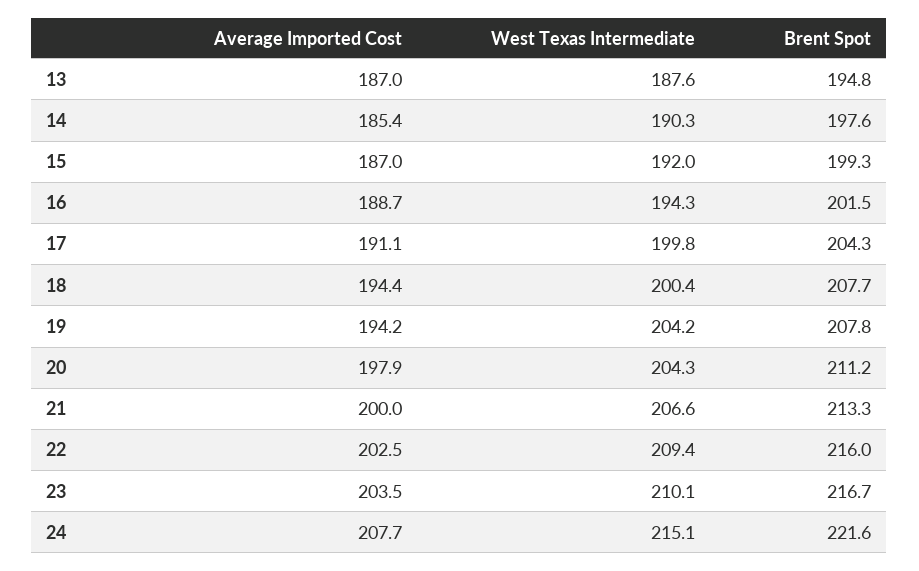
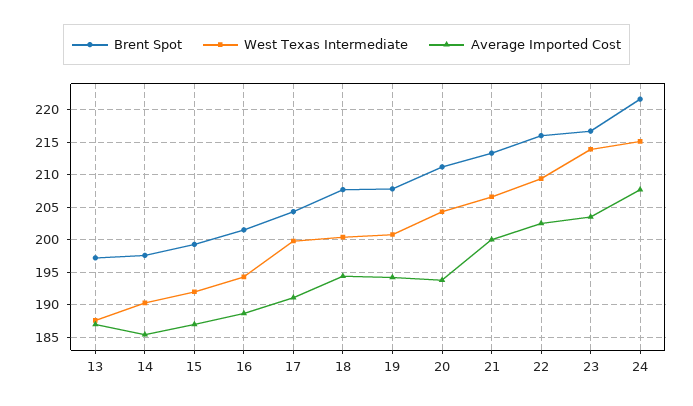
  {
    "Average Imported Cost": {
      "13": 187,
      "14": 185.4,
      "15": 187,
      "16": 188.7,
      "17": 191.1,
      "18": 194.4,
      "19": 194.2,
-     "20": 197.9,
+     "20": 194,
      "21": 200,
      "22": 202.5,
      "23": 203.5,
      "24": 207.7
    },
    "West Texas Intermediate": {
      "13": 187.6,
      "14": 190.3,
      "15": 192,
      "16": 194.3,
      "17": 199.8,
      "18": 200.4,
-     "19": 204.2,
+     "19": 201,
      "20": 204.3,
      "21": 206.6,
      "22": 209.4,
-     "23": 210.1,
+     "23": 214,
      "24": 215.1
    },
    "Brent Spot": {
-     "13": 194.8,
+     "13": 197,
      "14": 197.6,
      "15": 199.3,
      "16": 201.5,
      "17": 204.3,
      "18": 207.7,
      "19": 207.8,
      "20": 211.2,
      "21": 213.3,
      "22": 216,
      "23": 216.7,
      "24": 221.6
    }
  }

